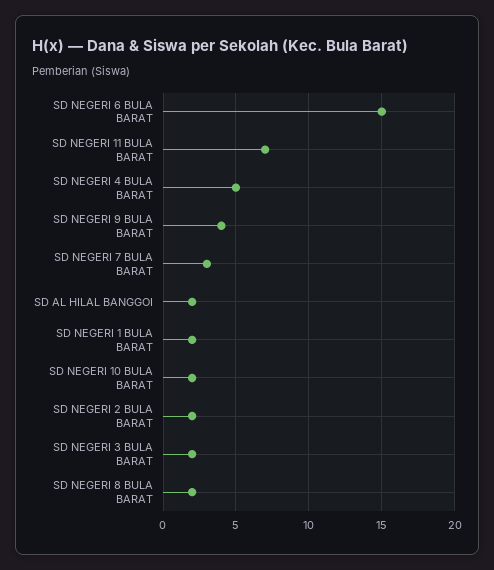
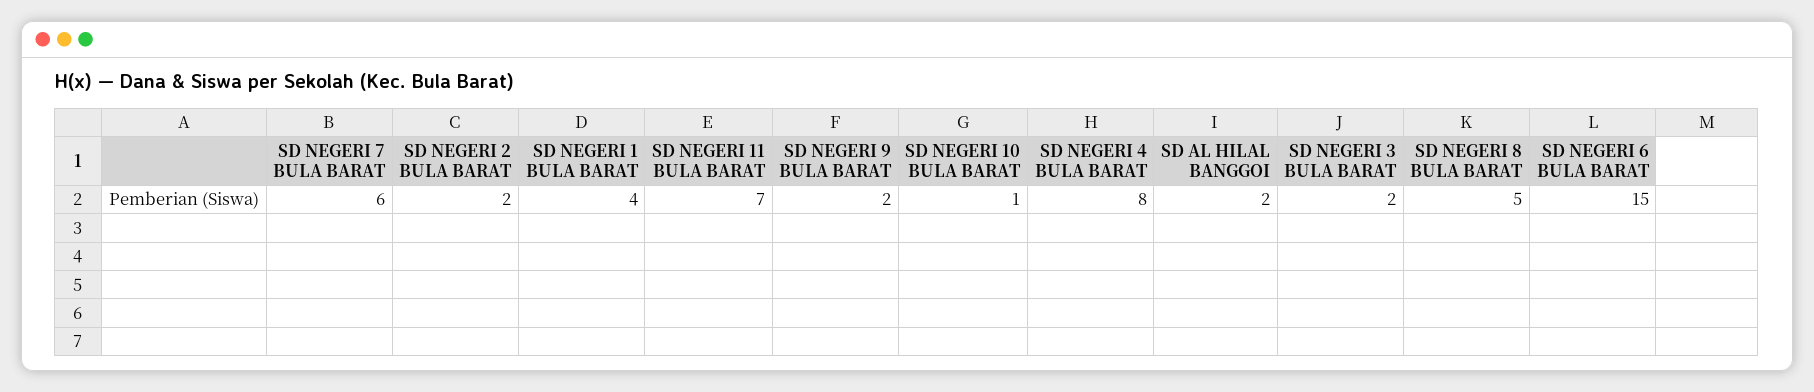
  {
    "SD NEGERI 6 BULA BARAT": 15,
    "SD NEGERI 11 BULA BARAT": 7,
-   "SD NEGERI 4 BULA BARAT": 5,
+   "SD NEGERI 4 BULA BARAT": 8,
-   "SD NEGERI 9 BULA BARAT": 4,
+   "SD NEGERI 9 BULA BARAT": 2,
-   "SD NEGERI 7 BULA BARAT": 3,
+   "SD NEGERI 7 BULA BARAT": 6,
    "SD AL HILAL BANGGOI": 2,
-   "SD NEGERI 1 BULA BARAT": 2,
+   "SD NEGERI 1 BULA BARAT": 4,
-   "SD NEGERI 10 BULA BARAT": 2,
+   "SD NEGERI 10 BULA BARAT": 1,
    "SD NEGERI 2 BULA BARAT": 2,
    "SD NEGERI 3 BULA BARAT": 2,
-   "SD NEGERI 8 BULA BARAT": 2
+   "SD NEGERI 8 BULA BARAT": 5
  }

